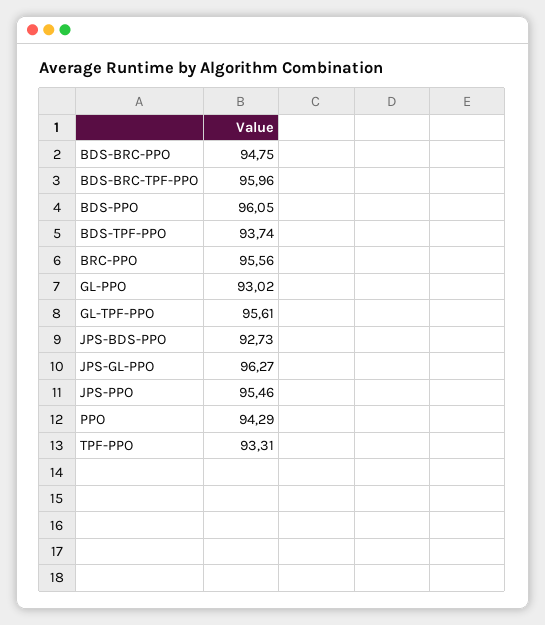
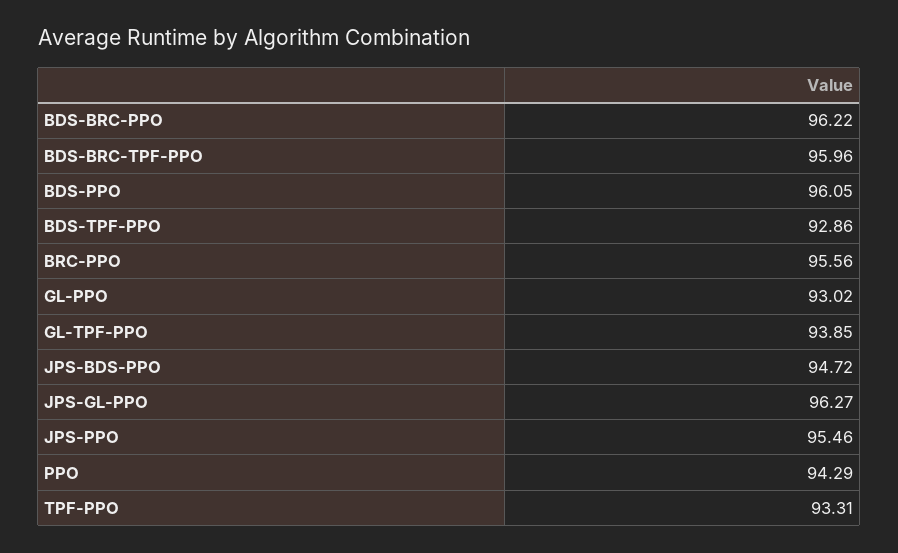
  {
-   "BDS-BRC-PPO": 94.75,
+   "BDS-BRC-PPO": 96.22,
    "BDS-BRC-TPF-PPO": 95.96,
    "BDS-PPO": 96.05,
-   "BDS-TPF-PPO": 93.74,
+   "BDS-TPF-PPO": 92.86,
    "BRC-PPO": 95.56,
    "GL-PPO": 93.02,
-   "GL-TPF-PPO": 95.61,
+   "GL-TPF-PPO": 93.85,
-   "JPS-BDS-PPO": 92.73,
+   "JPS-BDS-PPO": 94.72,
    "JPS-GL-PPO": 96.27,
    "JPS-PPO": 95.46,
    "PPO": 94.29,
    "TPF-PPO": 93.31
  }

